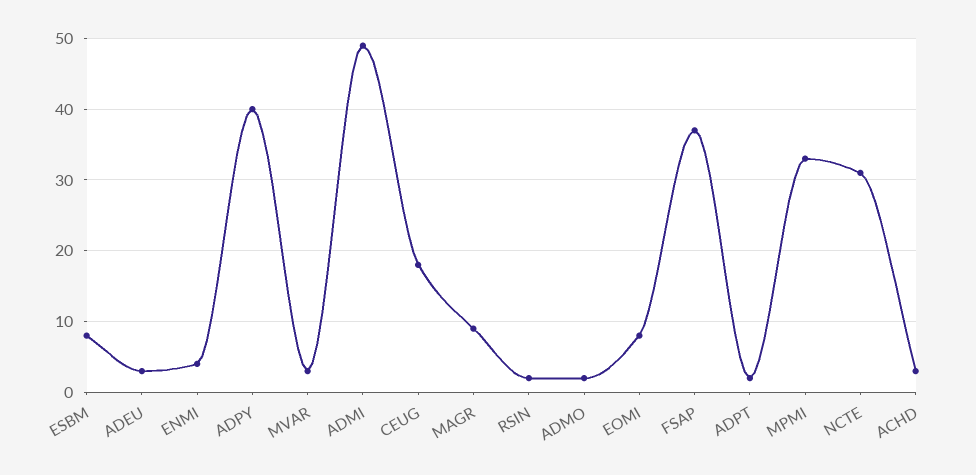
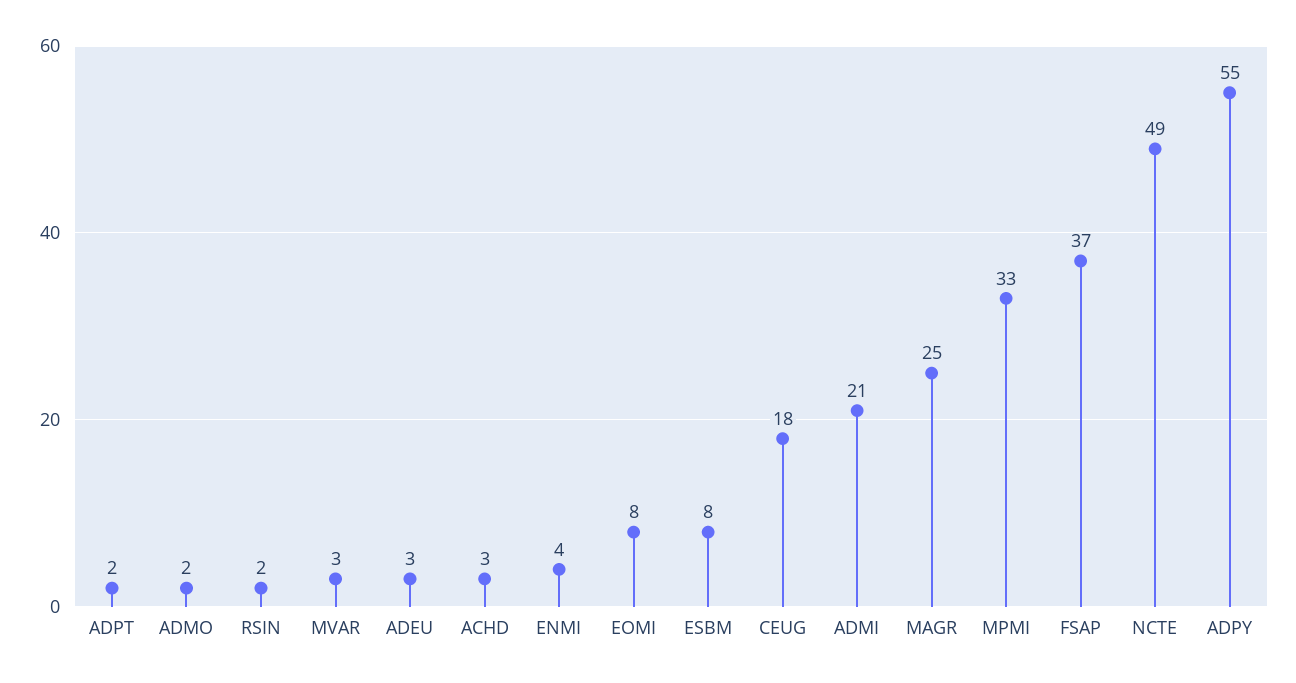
  {
    "ESBM": 8,
    "ADEU": 3,
    "ENMI": 4,
-   "ADPY": 40,
+   "ADPY": 55,
    "MVAR": 3,
-   "ADMI": 49,
+   "ADMI": 21,
    "CEUG": 18,
-   "MAGR": 9,
+   "MAGR": 25,
    "RSIN": 2,
    "ADMO": 2,
    "EOMI": 8,
    "FSAP": 37,
    "ADPT": 2,
    "MPMI": 33,
-   "NCTE": 31,
+   "NCTE": 49,
    "ACHD": 3
  }

